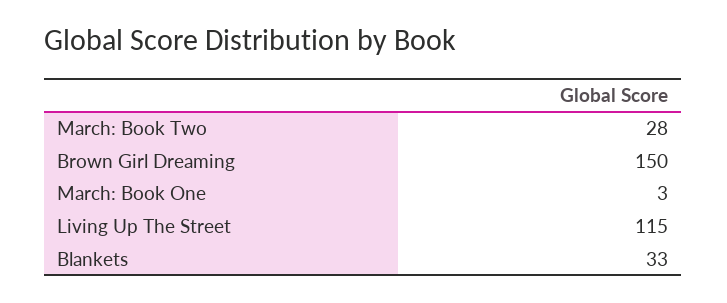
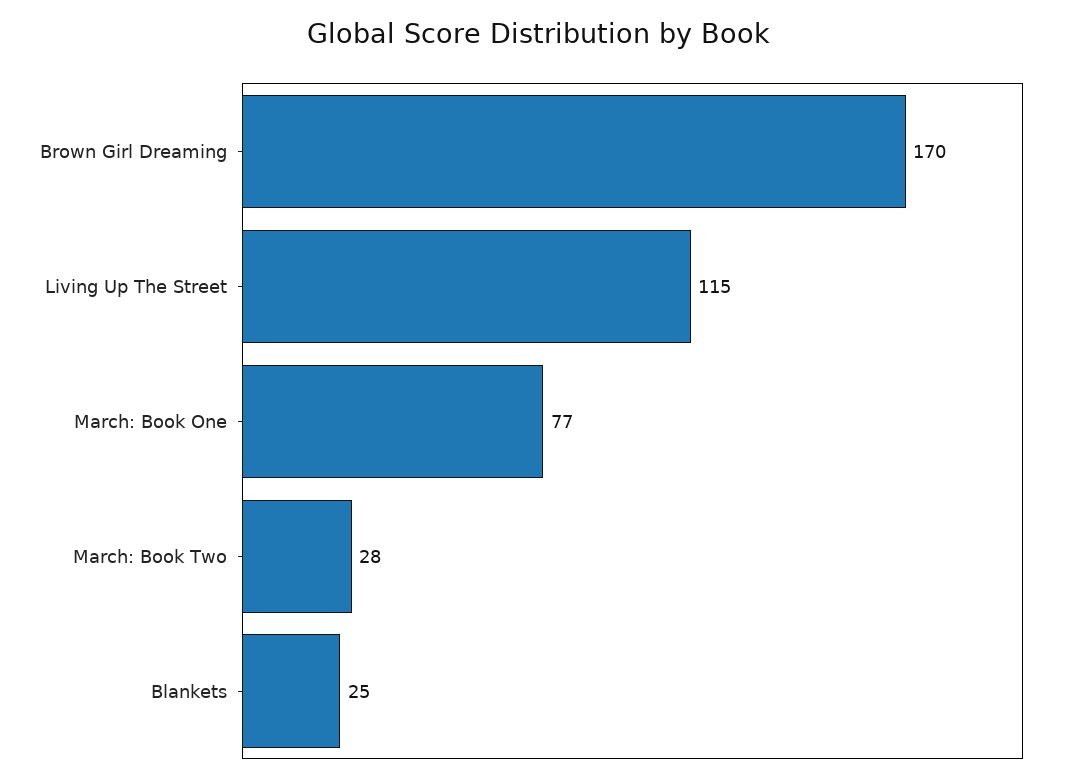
  {
    "March: Book Two": 28,
-   "Brown Girl Dreaming": 150,
+   "Brown Girl Dreaming": 170,
-   "March: Book One": 3,
+   "March: Book One": 77,
    "Living Up The Street": 115,
-   "Blankets": 33
+   "Blankets": 25
  }

